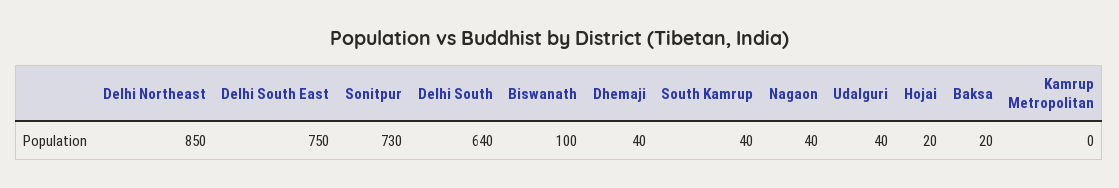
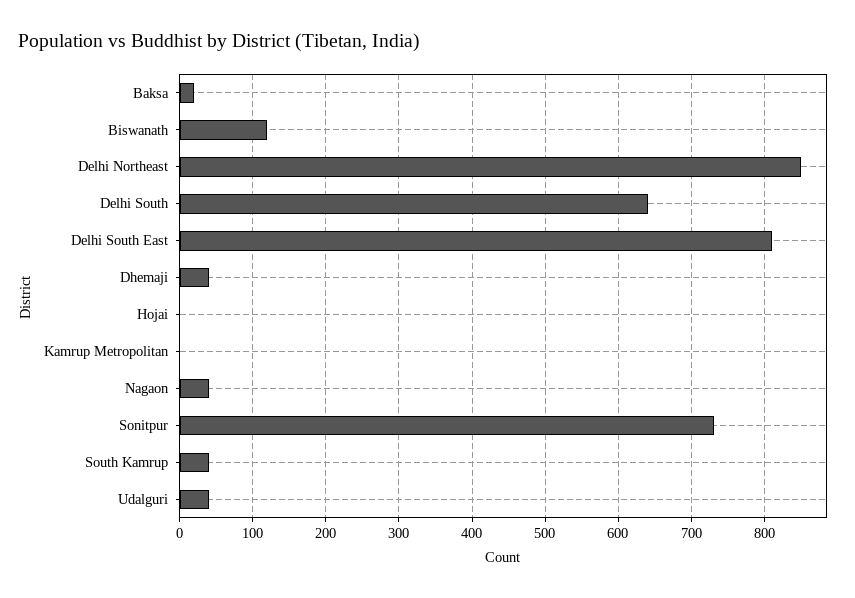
  {
    "Delhi Northeast": 850,
-   "Delhi South East": 750,
+   "Delhi South East": 810,
    "Sonitpur": 730,
    "Delhi South": 640,
-   "Biswanath": 100,
+   "Biswanath": 120,
    "Dhemaji": 40,
    "South Kamrup": 40,
    "Nagaon": 40,
    "Udalguri": 40,
-   "Hojai": 20,
+   "Hojai": 0,
    "Baksa": 20,
    "Kamrup Metropolitan": 0
  }

